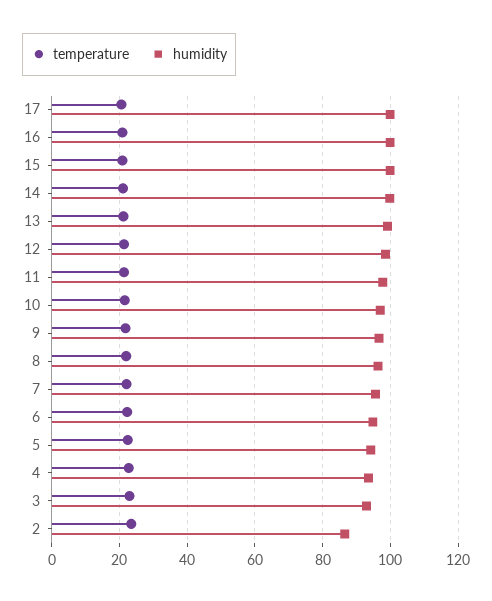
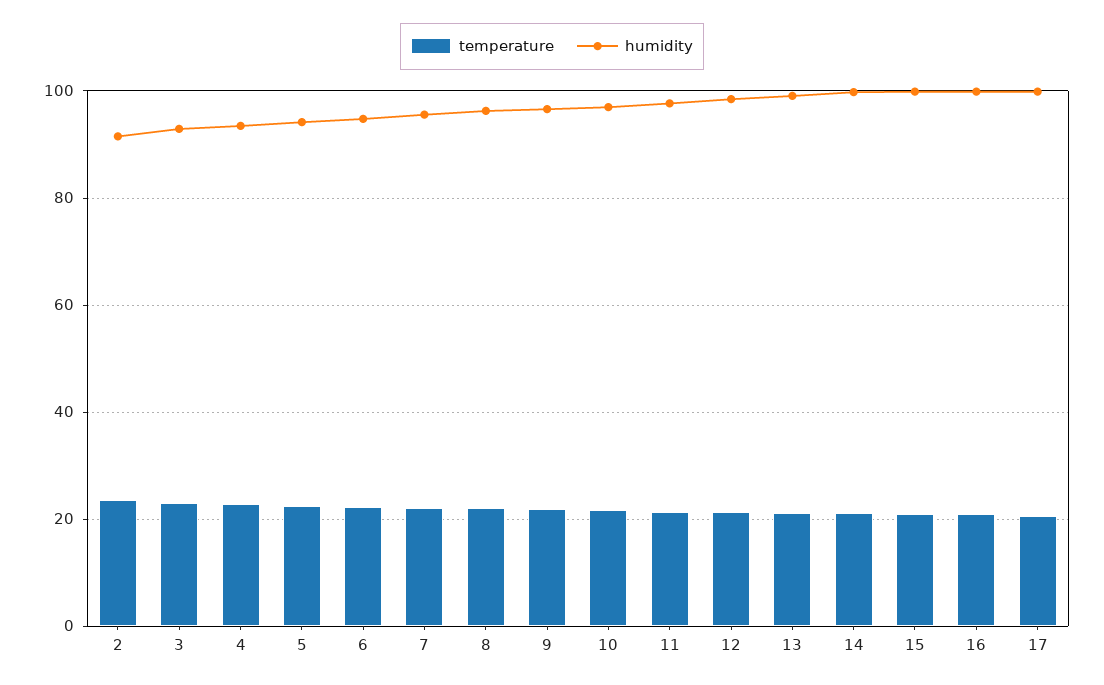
  {
    "temperature": {
      "17": 20,
      "16": 20,
      "15": 20,
      "14": 22,
      "13": 22,
      "12": 22,
      "11": 22,
      "10": 22,
      "9": 22,
      "8": 22,
      "7": 22,
      "6": 22,
      "5": 22,
      "4": 22,
      "3": 24,
      "2": 24
    },
    "humidity": {
      "17": 100,
      "16": 100,
      "15": 100,
      "14": 100,
      "13": 100,
      "12": 98,
      "11": 98,
      "10": 98,
      "9": 96,
      "8": 96,
      "7": 96,
      "6": 94,
      "5": 94,
      "4": 94,
      "3": 92,
-     "2": 86
+     "2": 92
    }
  }

